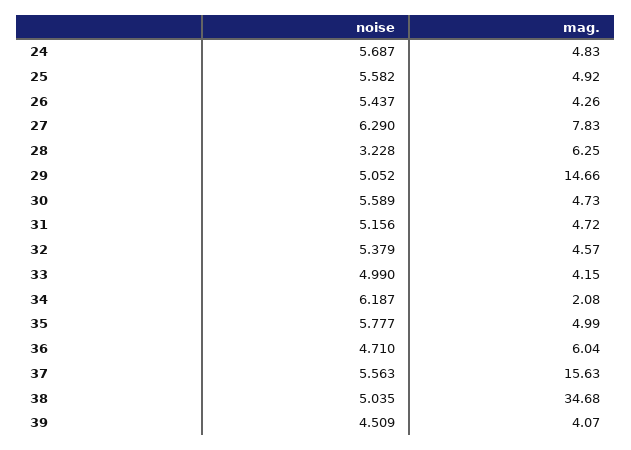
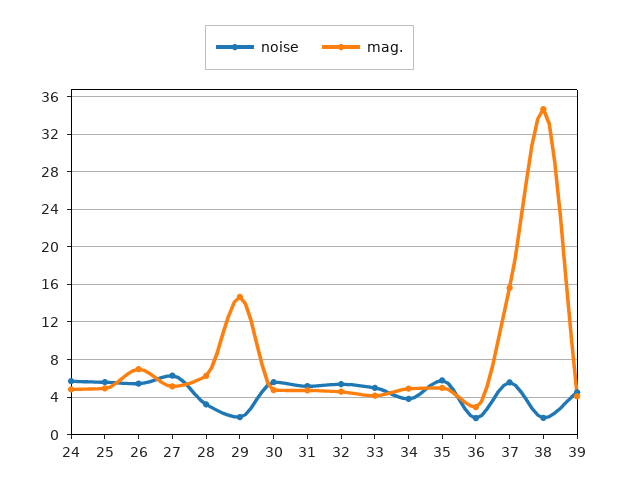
  {
    "noise": {
      "24": 5.687,
      "25": 5.582,
      "26": 5.437,
      "27": 6.29,
      "28": 3.228,
-     "29": 5.052,
+     "29": 2,
      "30": 5.589,
      "31": 5.156,
      "32": 5.379,
      "33": 4.99,
-     "34": 6.187,
+     "34": 4,
      "35": 5.777,
-     "36": 4.71,
+     "36": 2,
      "37": 5.563,
-     "38": 5.035,
+     "38": 2,
      "39": 4.509
    },
    "mag.": {
      "24": 4.83,
      "25": 4.92,
-     "26": 4.26,
+     "26": 7,
-     "27": 7.83,
+     "27": 5,
      "28": 6.25,
      "29": 14.66,
      "30": 4.73,
      "31": 4.72,
      "32": 4.57,
      "33": 4.15,
-     "34": 2.08,
+     "34": 5,
      "35": 4.99,
-     "36": 6.04,
+     "36": 3,
      "37": 15.63,
      "38": 34.68,
      "39": 4.07
    }
  }

